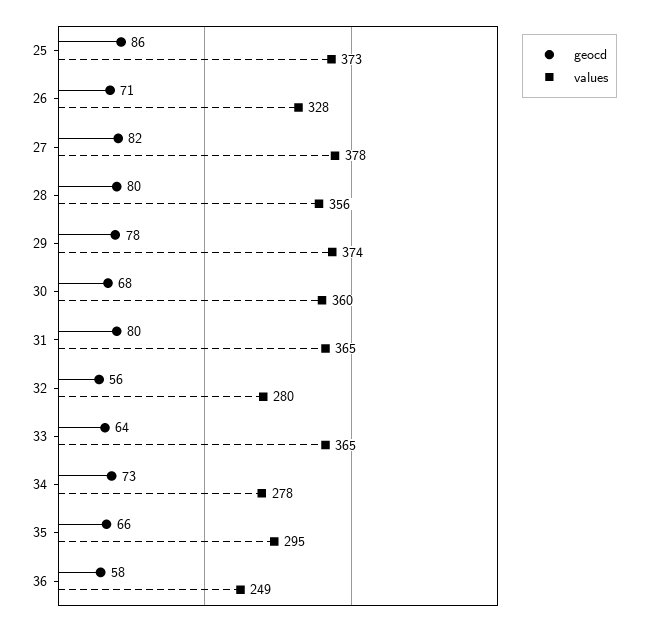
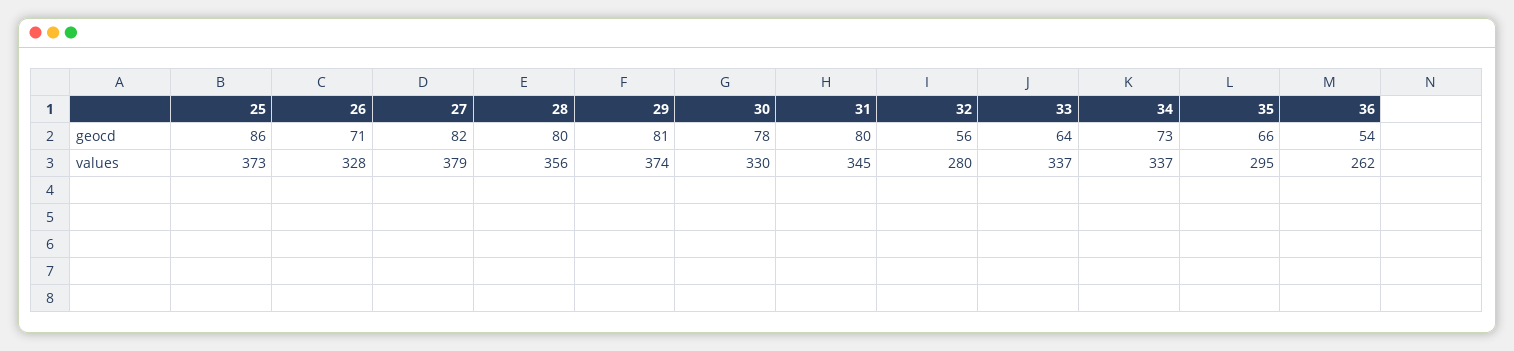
  {
    "geocd": {
      "25": 86,
      "26": 71,
      "27": 82,
      "28": 80,
-     "29": 78,
+     "29": 81,
-     "30": 68,
+     "30": 78,
      "31": 80,
      "32": 56,
      "33": 64,
      "34": 73,
      "35": 66,
-     "36": 58
+     "36": 54
    },
    "values": {
      "25": 373,
      "26": 328,
-     "27": 378,
+     "27": 379,
      "28": 356,
      "29": 374,
-     "30": 360,
+     "30": 330,
-     "31": 365,
+     "31": 345,
      "32": 280,
-     "33": 365,
+     "33": 337,
-     "34": 278,
+     "34": 337,
      "35": 295,
-     "36": 249
+     "36": 262
    }
  }

